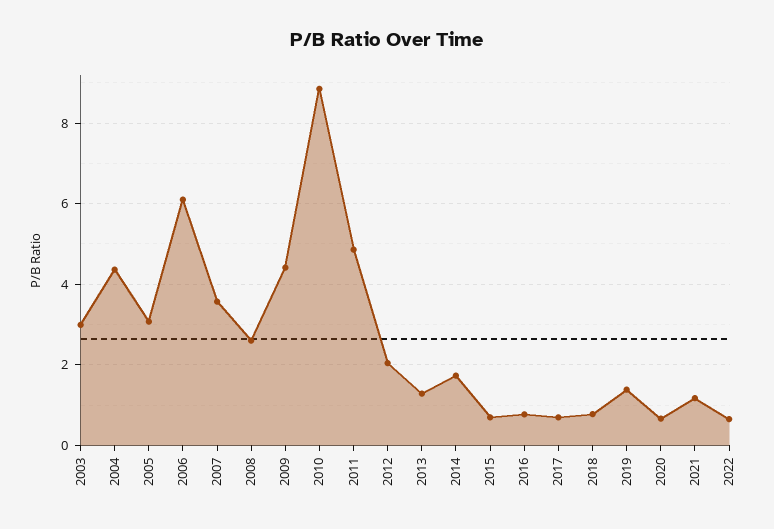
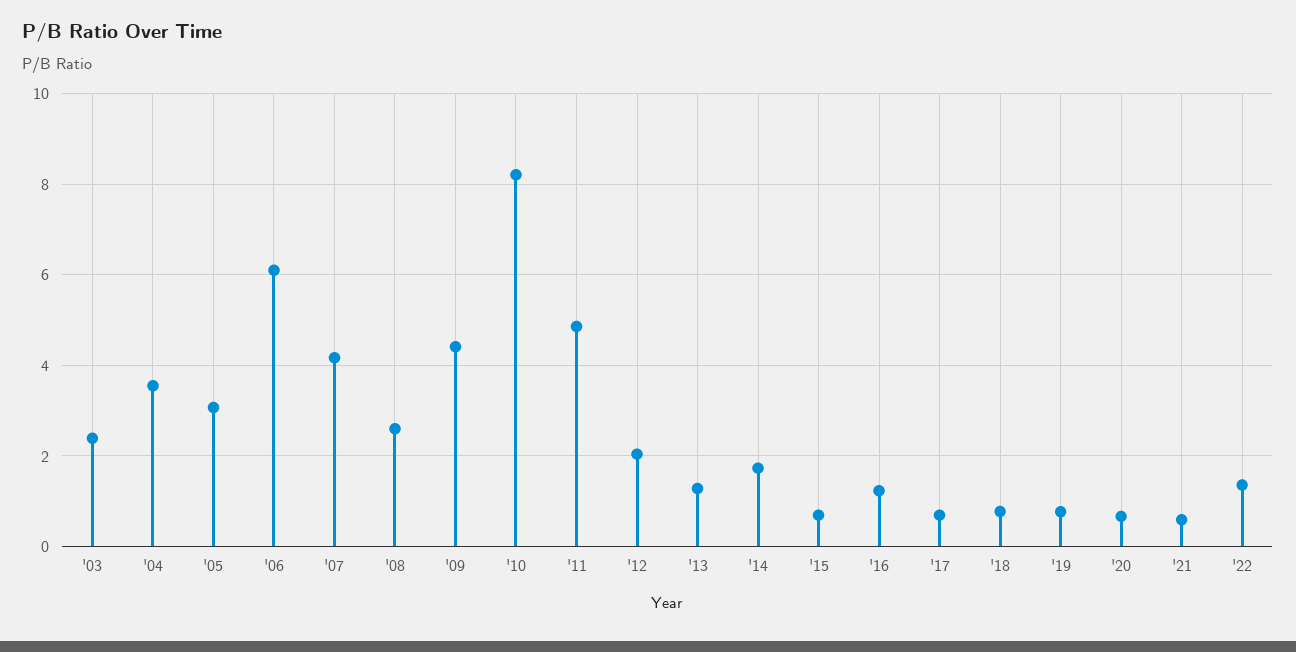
  {
-   "2003": 3,
+   "2003": 2.4,
-   "2004": 4.4,
+   "2004": 3.6,
    "2005": 3,
    "2006": 6.2,
-   "2007": 3.6,
+   "2007": 4.2,
    "2008": 2.6,
    "2009": 4.4,
-   "2010": 8.8,
+   "2010": 8.2,
    "2011": 4.8,
    "2012": 2,
    "2013": 1.2,
    "2014": 1.8,
    "2015": 0.6,
-   "2016": 0.8,
+   "2016": 1.2,
    "2017": 0.6,
    "2018": 0.8,
-   "2019": 1.4,
+   "2019": 0.8,
    "2020": 0.6,
-   "2021": 1.2,
+   "2021": 0.6,
-   "2022": 0.6
+   "2022": 1.4
  }

